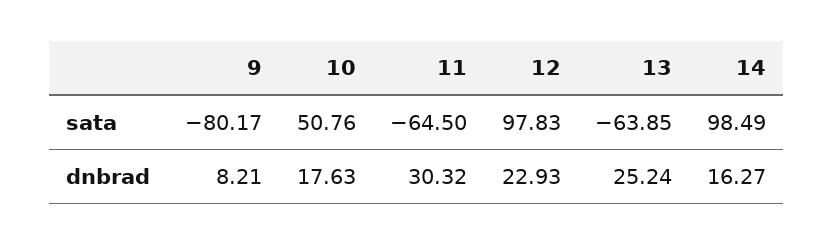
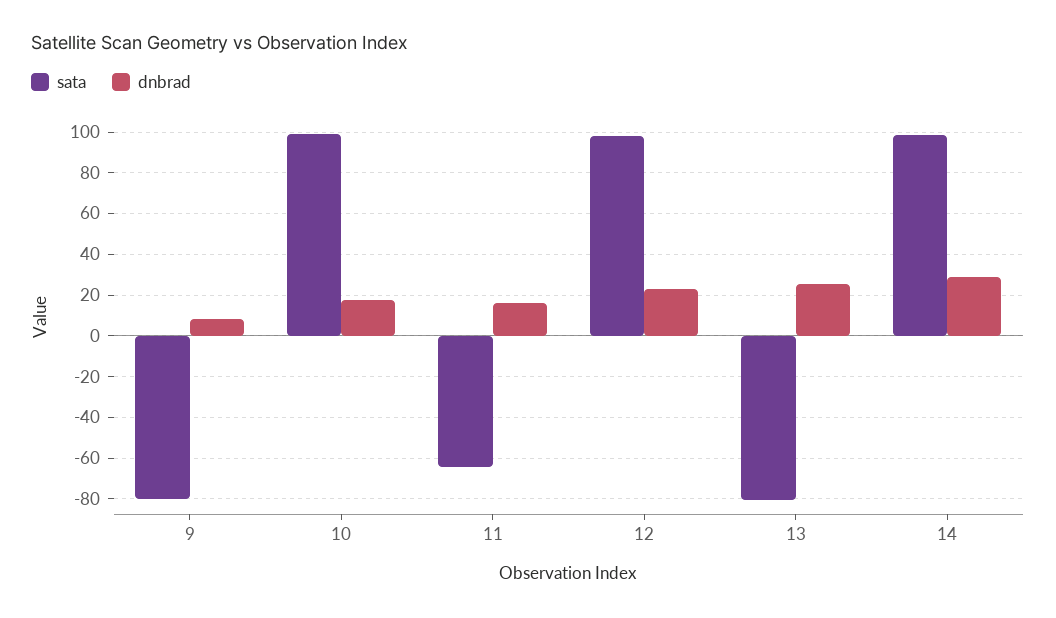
  {
    "sata": {
      "9": -80.17,
-     "10": 50.76,
+     "10": 100,
      "11": -64.5,
      "12": 97.83,
-     "13": -63.85,
+     "13": -80,
      "14": 98.49
    },
    "dnbrad": {
      "9": 8.21,
      "10": 17.63,
-     "11": 30.32,
+     "11": 15,
      "12": 22.93,
      "13": 25.24,
-     "14": 16.27
+     "14": 30
    }
  }

